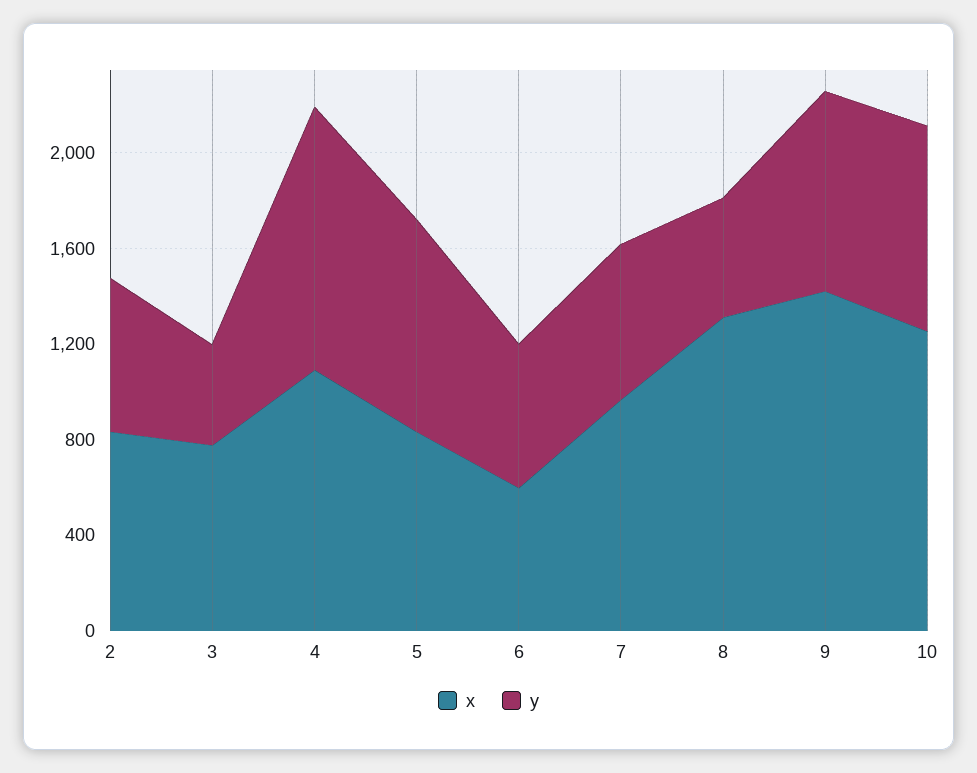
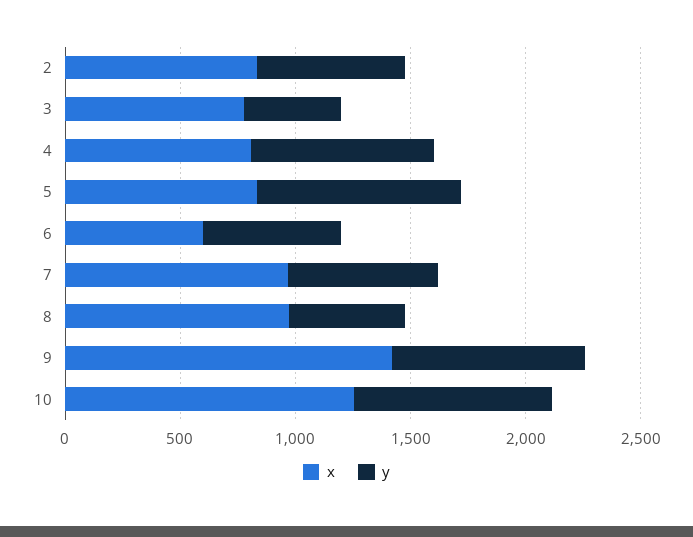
  {
    "x": {
      "2": 800,
      "3": 800,
-     "4": 1100,
+     "4": 800,
      "5": 800,
      "6": 600,
      "7": 1000,
-     "8": 1300,
+     "8": 1000,
      "9": 1400,
      "10": 1300
    },
    "y": {
      "2": 600,
      "3": 400,
-     "4": 1100,
+     "4": 800,
      "5": 900,
      "6": 600,
      "7": 700,
      "8": 500,
      "9": 800,
      "10": 900
    }
  }

